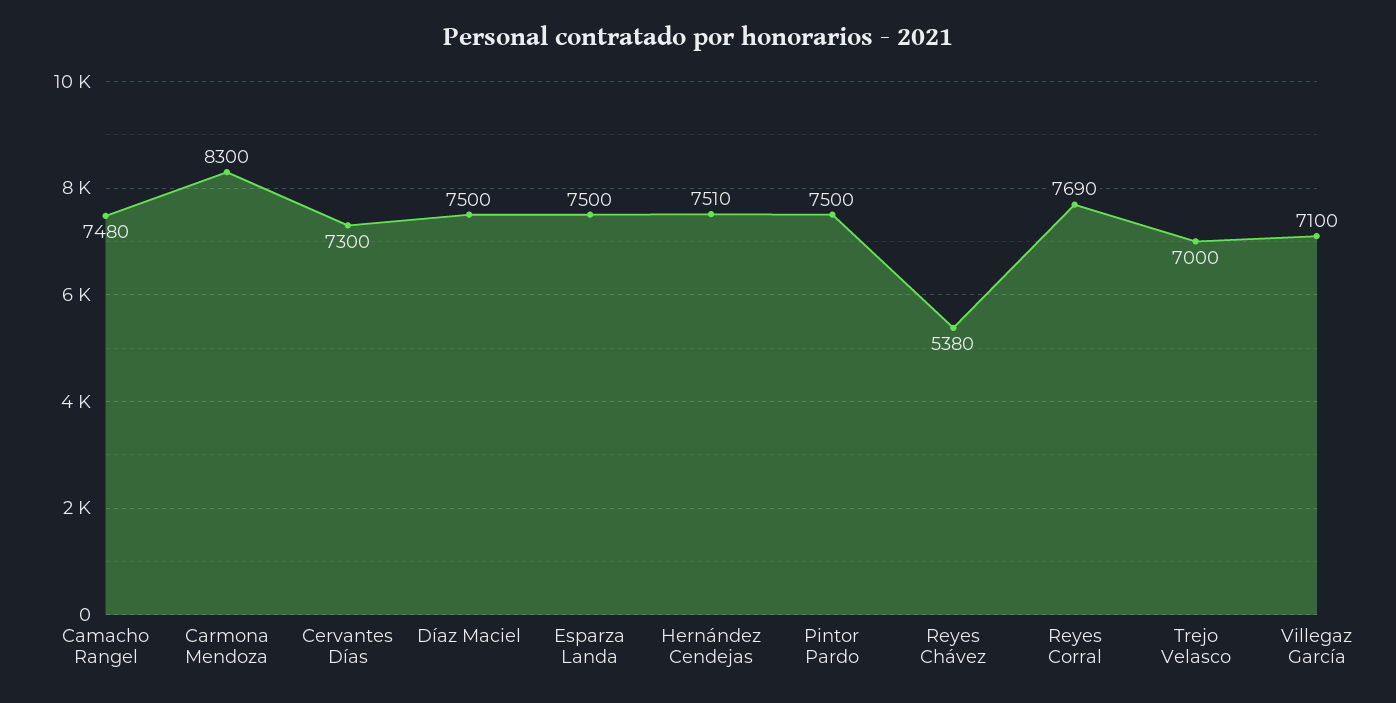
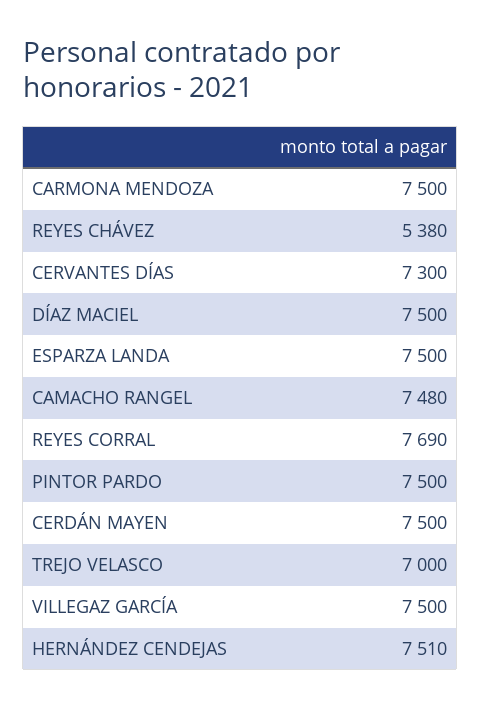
  {
    "Camacho Rangel": 7480,
-   "Carmona Mendoza": 8300,
+   "Carmona Mendoza": 7500,
    "Cervantes Días": 7300,
    "Díaz Maciel": 7500,
    "Esparza Landa": 7500,
    "Hernández Cendejas": 7510,
    "Pintor Pardo": 7500,
    "Reyes Chávez": 5380,
    "Reyes Corral": 7690,
    "Trejo Velasco": 7000,
-   "Villegaz García": 7100
+   "Villegaz García": 7500,
+   "CERDÁN MAYEN": 7500
  }

